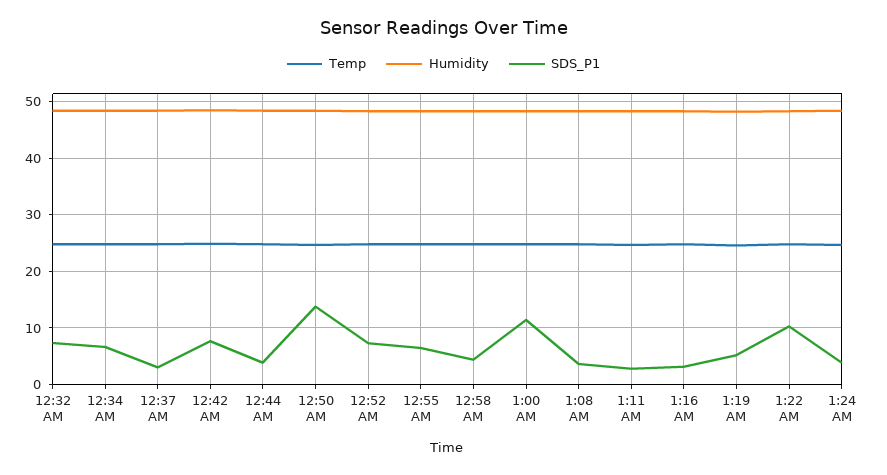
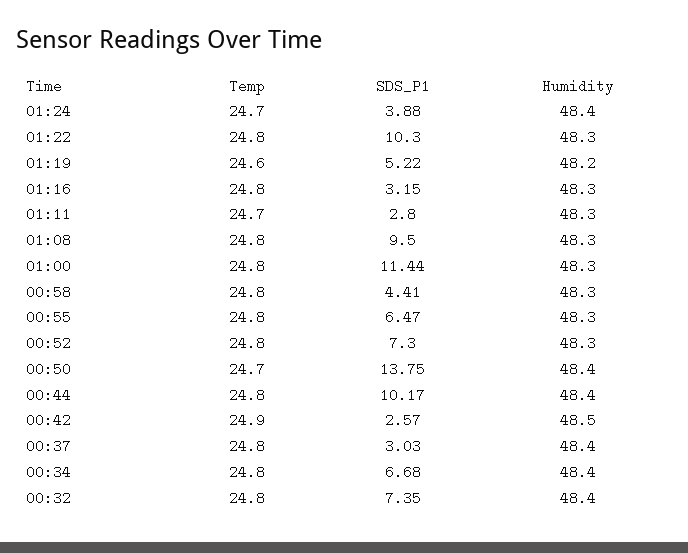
  {
    "Temp": {
      "12:32 AM": 24.8,
      "12:34 AM": 24.8,
      "12:37 AM": 24.8,
      "12:42 AM": 24.9,
      "12:44 AM": 24.8,
      "12:50 AM": 24.7,
      "12:52 AM": 24.8,
      "12:55 AM": 24.8,
      "12:58 AM": 24.8,
      "1:00 AM": 24.8,
      "1:08 AM": 24.8,
      "1:11 AM": 24.7,
      "1:16 AM": 24.8,
      "1:19 AM": 24.6,
      "1:22 AM": 24.8,
      "1:24 AM": 24.7
    },
    "Humidity": {
      "12:32 AM": 48.4,
      "12:34 AM": 48.4,
      "12:37 AM": 48.4,
      "12:42 AM": 48.5,
      "12:44 AM": 48.4,
      "12:50 AM": 48.4,
      "12:52 AM": 48.3,
      "12:55 AM": 48.3,
      "12:58 AM": 48.3,
      "1:00 AM": 48.3,
      "1:08 AM": 48.3,
      "1:11 AM": 48.3,
      "1:16 AM": 48.3,
      "1:19 AM": 48.2,
      "1:22 AM": 48.3,
      "1:24 AM": 48.4
    },
    "SDS_P1": {
      "12:32 AM": 7.35,
      "12:34 AM": 6.68,
      "12:37 AM": 3.03,
-     "12:42 AM": 8,
+     "12:42 AM": 2.57,
-     "12:44 AM": 4,
+     "12:44 AM": 10.17,
      "12:50 AM": 13.75,
      "12:52 AM": 7.3,
      "12:55 AM": 6.47,
      "12:58 AM": 4.41,
      "1:00 AM": 11.44,
-     "1:08 AM": 4,
+     "1:08 AM": 9.5,
      "1:11 AM": 2.8,
      "1:16 AM": 3.15,
      "1:19 AM": 5.22,
      "1:22 AM": 10.3,
      "1:24 AM": 3.88
    }
  }

